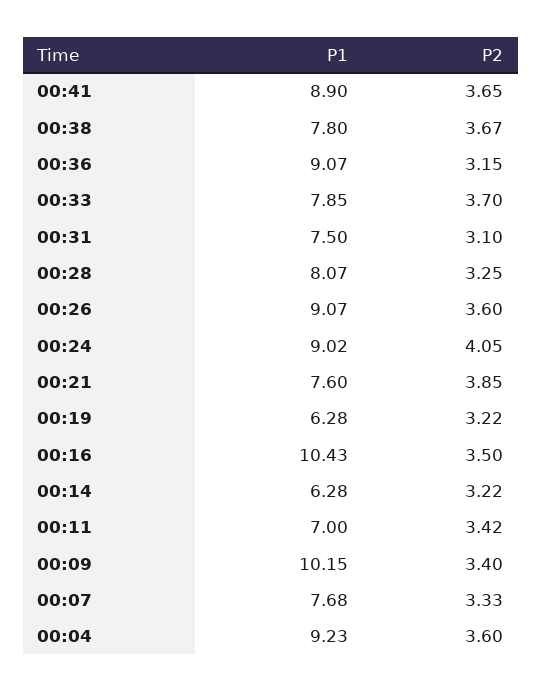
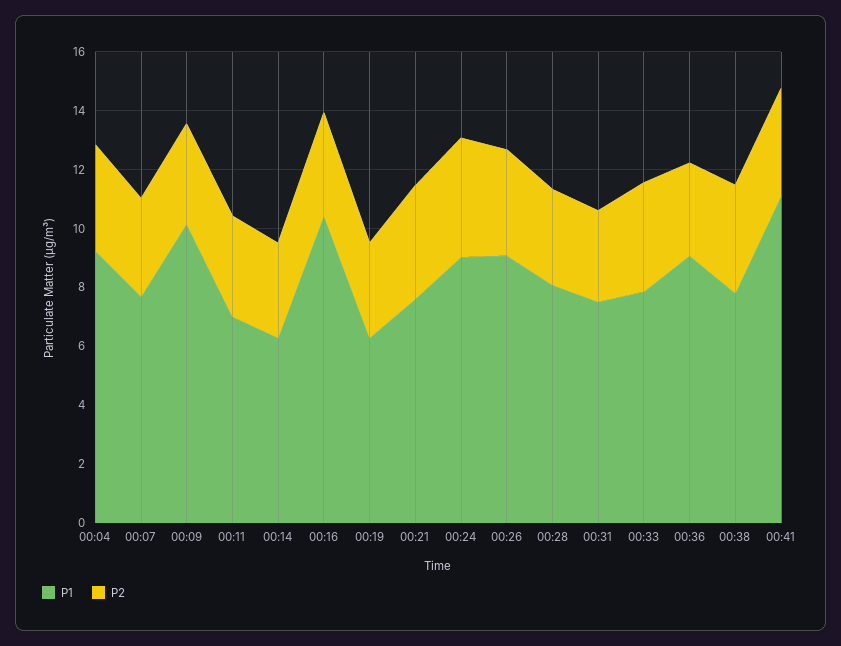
  {
    "P1": {
-     "00:41": 8.9,
+     "00:41": 11,
      "00:38": 7.8,
      "00:36": 9.07,
      "00:33": 7.85,
      "00:31": 7.5,
      "00:28": 8.07,
      "00:26": 9.07,
      "00:24": 9.02,
      "00:21": 7.6,
      "00:19": 6.28,
      "00:16": 10.43,
      "00:14": 6.28,
      "00:11": 7,
      "00:09": 10.15,
      "00:07": 7.68,
      "00:04": 9.23
    },
    "P2": {
      "00:41": 3.65,
      "00:38": 3.67,
      "00:36": 3.15,
      "00:33": 3.7,
      "00:31": 3.1,
      "00:28": 3.25,
      "00:26": 3.6,
      "00:24": 4.05,
      "00:21": 3.85,
      "00:19": 3.22,
      "00:16": 3.5,
      "00:14": 3.22,
      "00:11": 3.42,
      "00:09": 3.4,
      "00:07": 3.33,
      "00:04": 3.6
    }
  }

